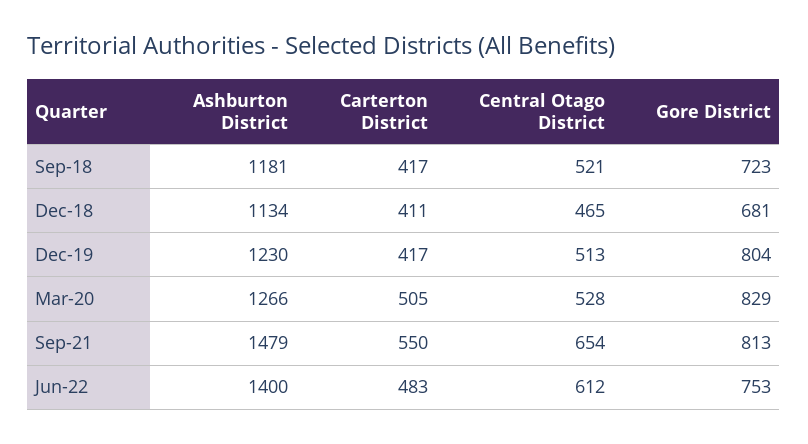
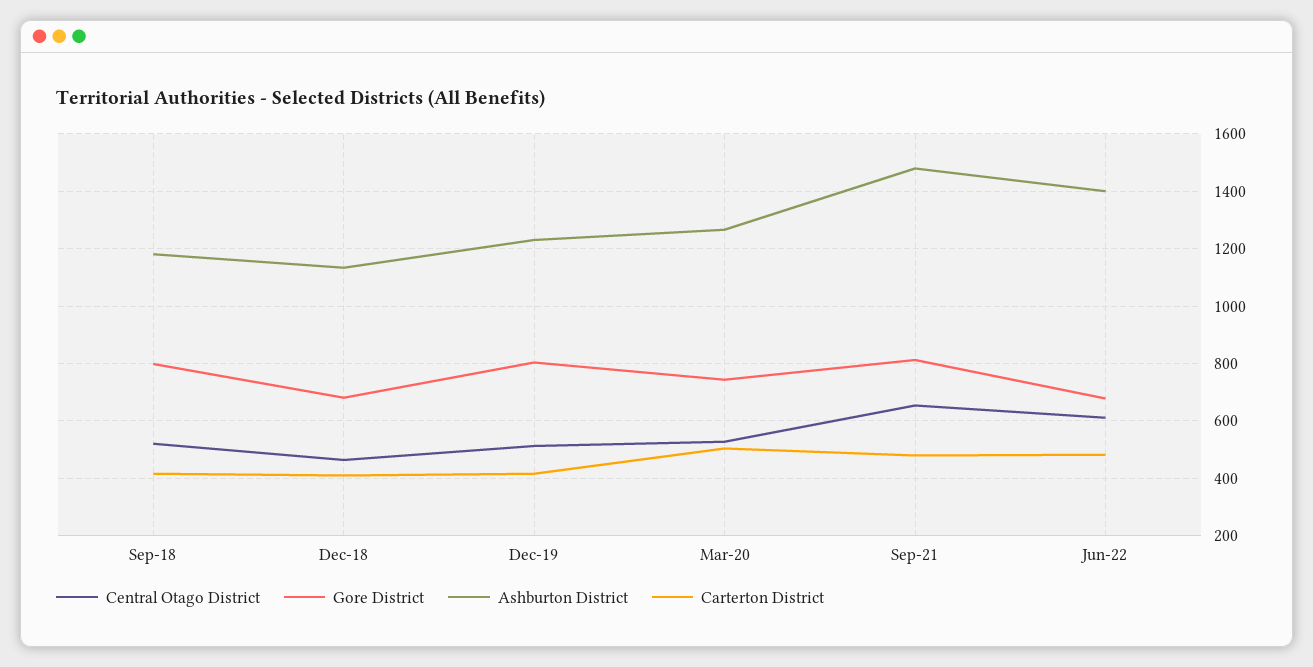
  {
    "Ashburton District": {
      "Sep-18": 1181,
      "Dec-18": 1134,
      "Dec-19": 1230,
      "Mar-20": 1266,
      "Sep-21": 1479,
      "Jun-22": 1400
    },
    "Carterton District": {
      "Sep-18": 417,
      "Dec-18": 411,
      "Dec-19": 417,
      "Mar-20": 505,
-     "Sep-21": 550,
+     "Sep-21": 475,
      "Jun-22": 483
    },
    "Central Otago District": {
      "Sep-18": 521,
      "Dec-18": 465,
      "Dec-19": 513,
      "Mar-20": 528,
      "Sep-21": 654,
      "Jun-22": 612
    },
    "Gore District": {
-     "Sep-18": 723,
+     "Sep-18": 800,
      "Dec-18": 681,
      "Dec-19": 804,
-     "Mar-20": 829,
+     "Mar-20": 750,
      "Sep-21": 813,
-     "Jun-22": 753
+     "Jun-22": 675
    }
  }

